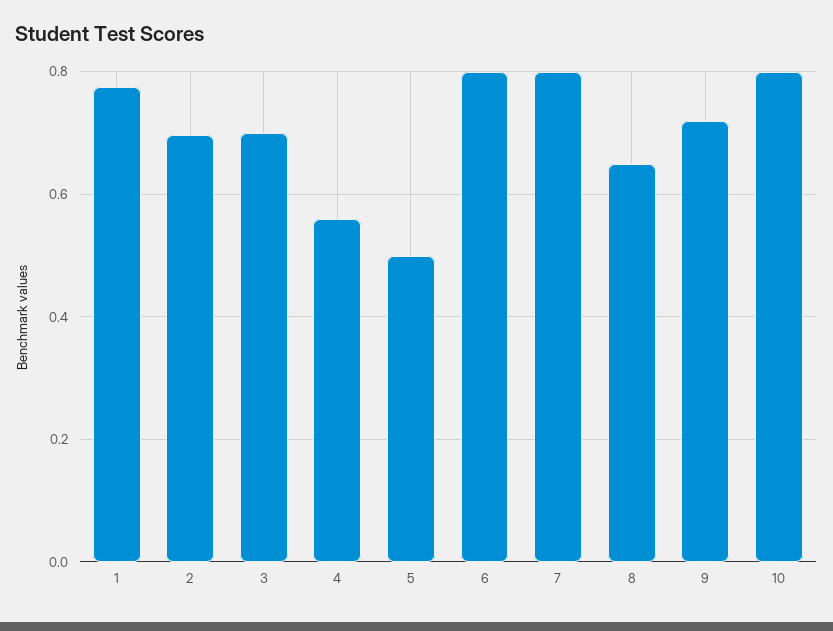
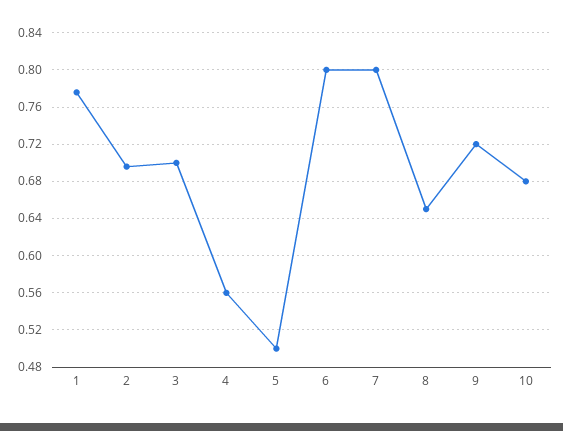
  {
    "1": 0.78,
    "2": 0.7,
    "3": 0.7,
    "4": 0.56,
    "5": 0.5,
    "6": 0.8,
    "7": 0.8,
    "8": 0.65,
    "9": 0.72,
-   "10": 0.8
+   "10": 0.68
  }

